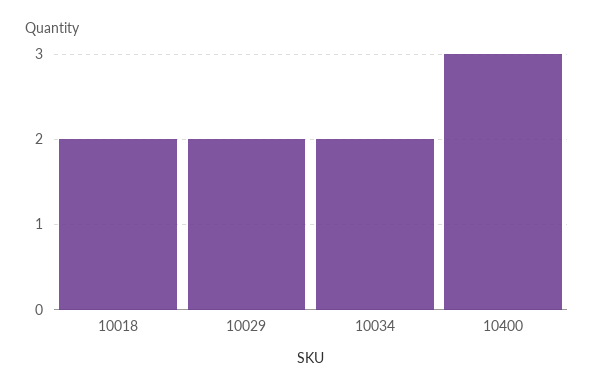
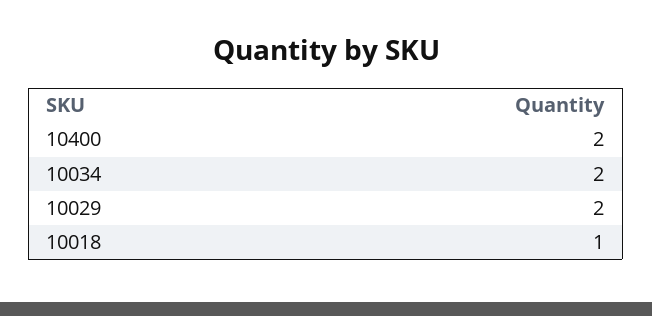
  {
-   "10018": 2,
+   "10018": 1,
    "10029": 2,
    "10034": 2,
-   "10400": 3
+   "10400": 2
  }

